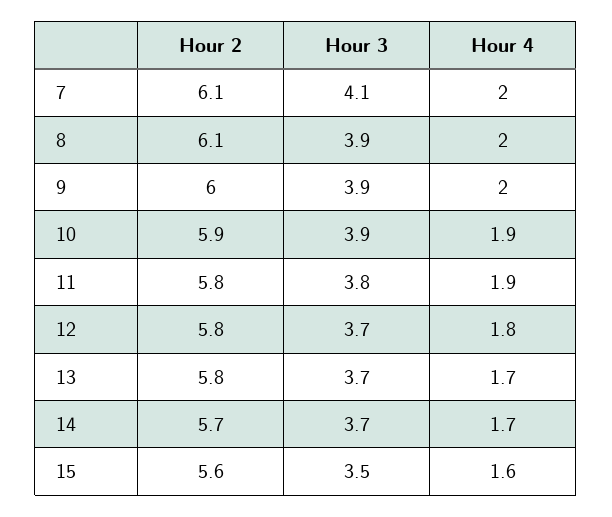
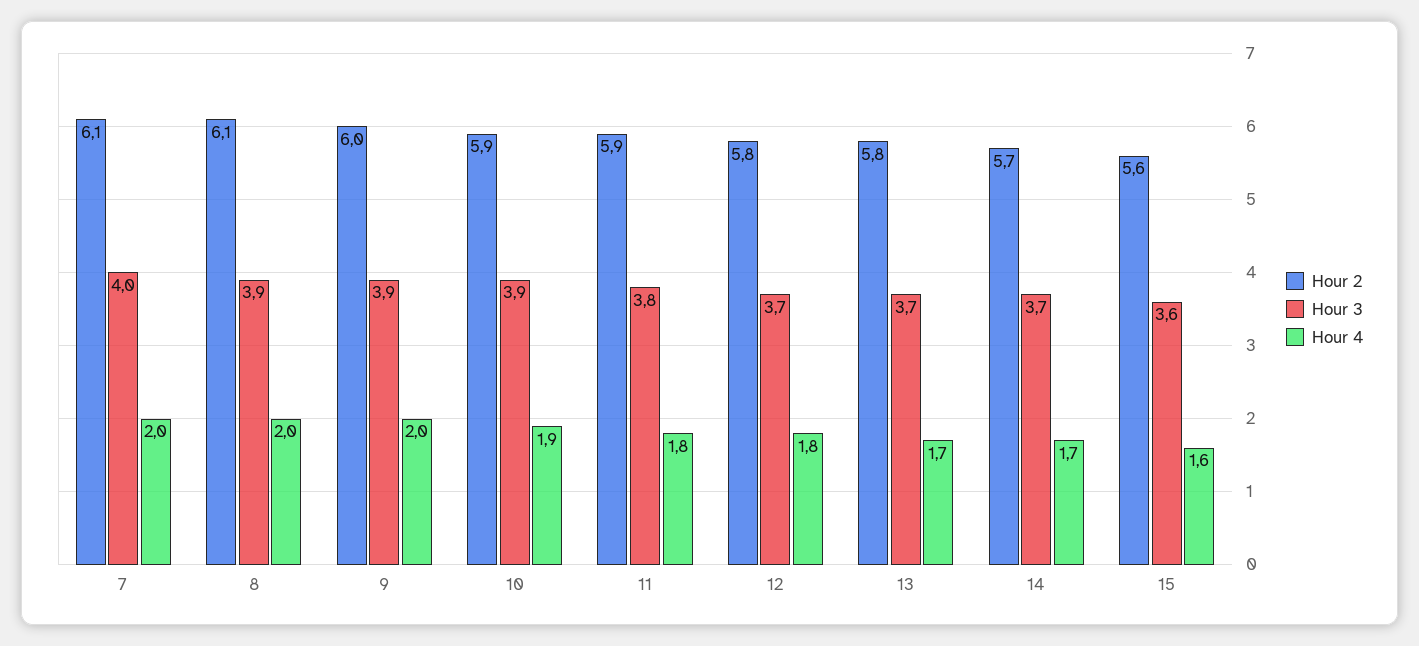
  {
    "Hour 2": {
      "7": 6.1,
      "8": 6.1,
      "9": 6,
      "10": 5.9,
-     "11": 5.8,
+     "11": 5.9,
      "12": 5.8,
      "13": 5.8,
      "14": 5.7,
      "15": 5.6
    },
    "Hour 3": {
-     "7": 4.1,
+     "7": 4,
      "8": 3.9,
      "9": 3.9,
      "10": 3.9,
      "11": 3.8,
      "12": 3.7,
      "13": 3.7,
      "14": 3.7,
-     "15": 3.5
+     "15": 3.6
    },
    "Hour 4": {
      "7": 2,
      "8": 2,
      "9": 2,
      "10": 1.9,
-     "11": 1.9,
+     "11": 1.8,
      "12": 1.8,
      "13": 1.7,
      "14": 1.7,
      "15": 1.6
    }
  }

